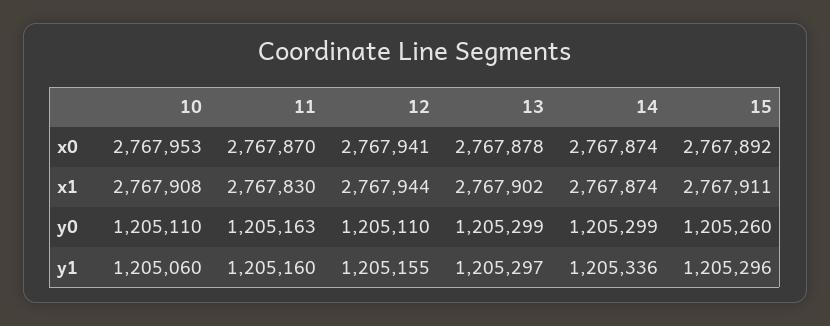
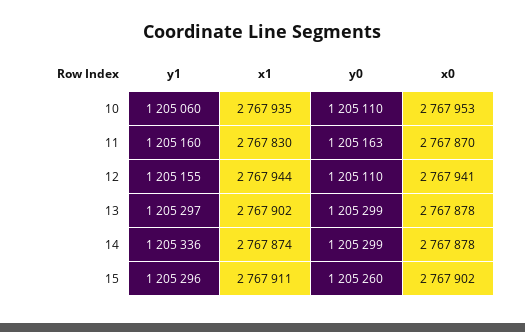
  {
    "10": {
      "x0": 2767953,
-     "x1": 2767908,
+     "x1": 2767935,
      "y0": 1205110,
      "y1": 1205060
    },
    "11": {
      "x0": 2767870,
      "x1": 2767830,
      "y0": 1205163,
      "y1": 1205160
    },
    "12": {
      "x0": 2767941,
      "x1": 2767944,
      "y0": 1205110,
      "y1": 1205155
    },
    "13": {
      "x0": 2767878,
      "x1": 2767902,
      "y0": 1205299,
      "y1": 1205297
    },
    "14": {
-     "x0": 2767874,
+     "x0": 2767878,
      "x1": 2767874,
      "y0": 1205299,
      "y1": 1205336
    },
    "15": {
-     "x0": 2767892,
+     "x0": 2767902,
      "x1": 2767911,
      "y0": 1205260,
      "y1": 1205296
    }
  }

